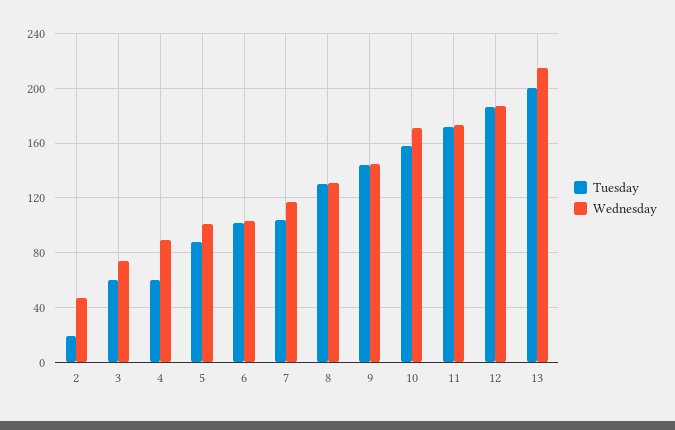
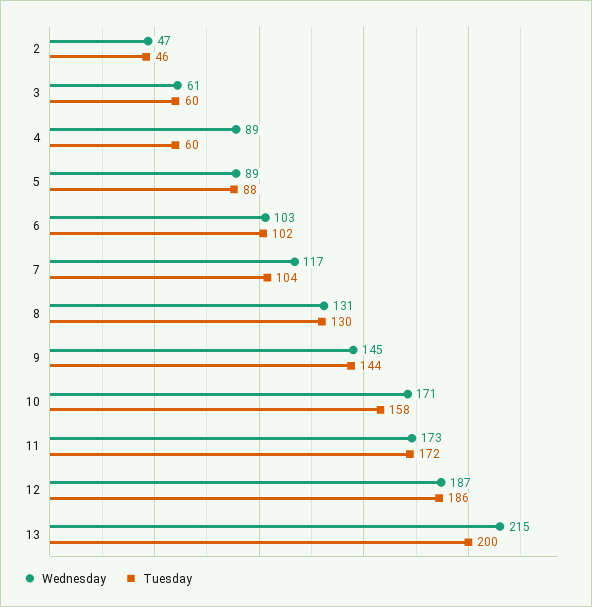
  {
    "Tuesday": {
-     "2": 20,
+     "2": 46,
      "3": 60,
      "4": 60,
      "5": 88,
      "6": 102,
      "7": 104,
      "8": 130,
      "9": 144,
      "10": 158,
      "11": 172,
      "12": 186,
      "13": 200
    },
    "Wednesday": {
      "2": 47,
-     "3": 75,
+     "3": 61,
      "4": 89,
-     "5": 100,
+     "5": 89,
      "6": 103,
      "7": 117,
      "8": 131,
      "9": 145,
      "10": 171,
      "11": 173,
      "12": 187,
      "13": 215
    }
  }

